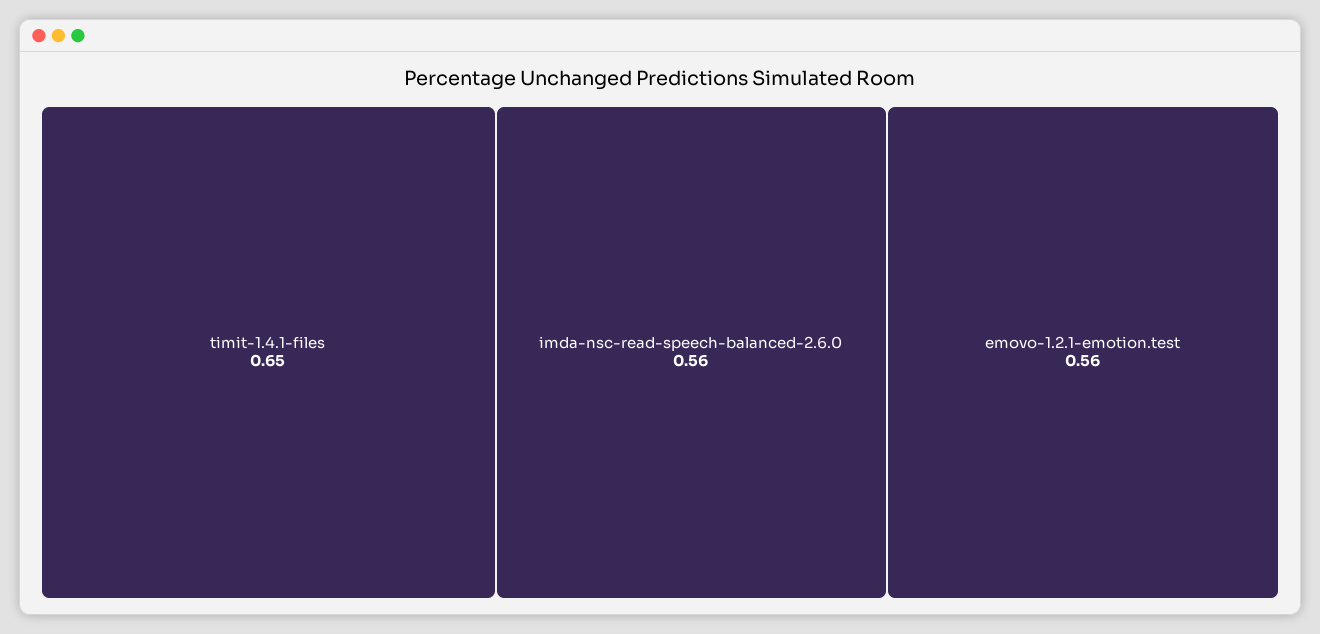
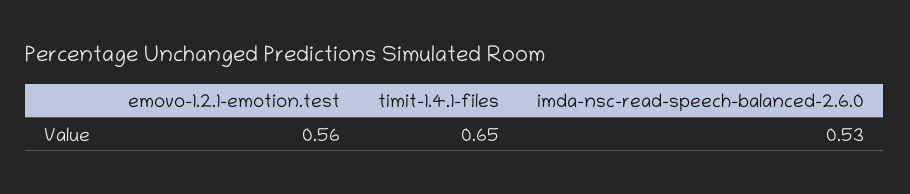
  {
    "timit-1.4.1-files": 0.65,
-   "imda-nsc-read-speech-balanced-2.6.0": 0.56,
+   "imda-nsc-read-speech-balanced-2.6.0": 0.53,
    "emovo-1.2.1-emotion.test": 0.56
  }

